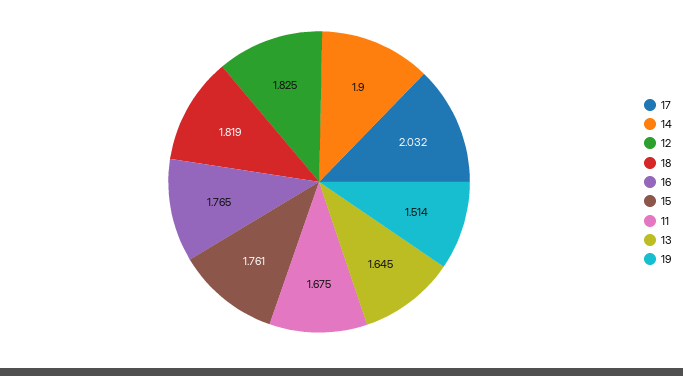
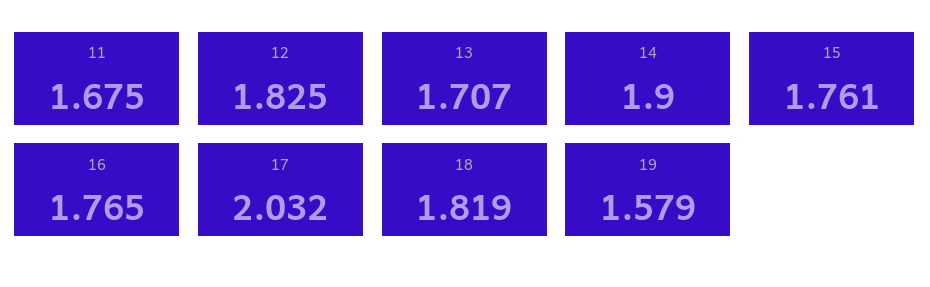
  {
    "17": 2.032,
    "14": 1.9,
    "12": 1.825,
    "18": 1.819,
    "16": 1.765,
    "15": 1.761,
    "11": 1.675,
-   "13": 1.645,
+   "13": 1.707,
-   "19": 1.514
+   "19": 1.579
  }

